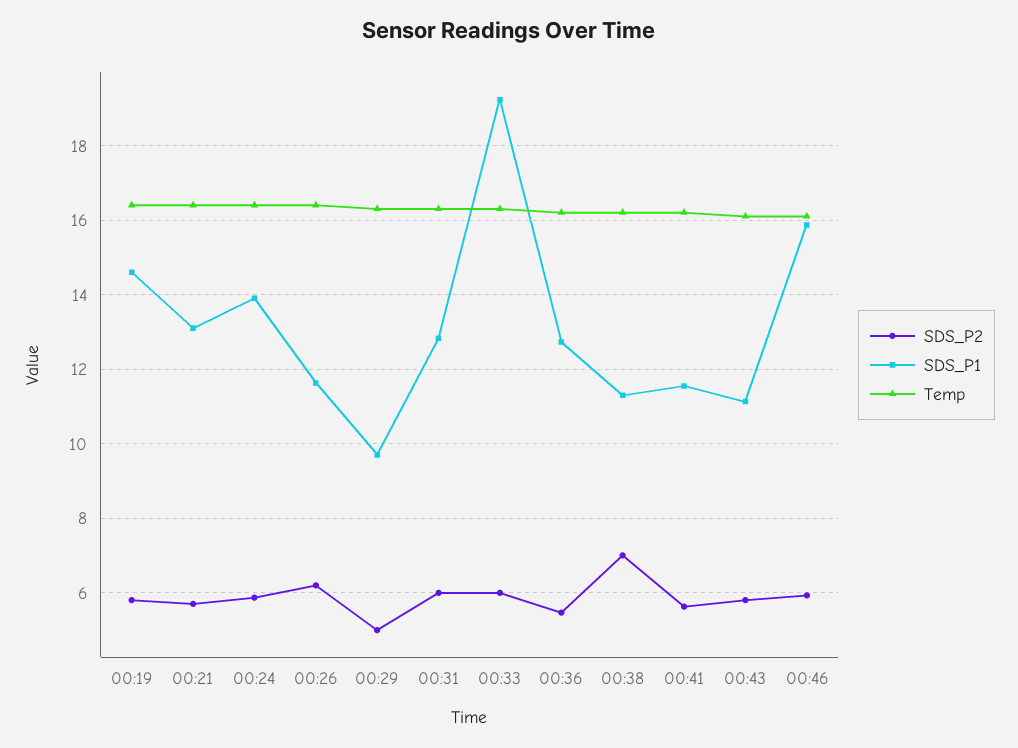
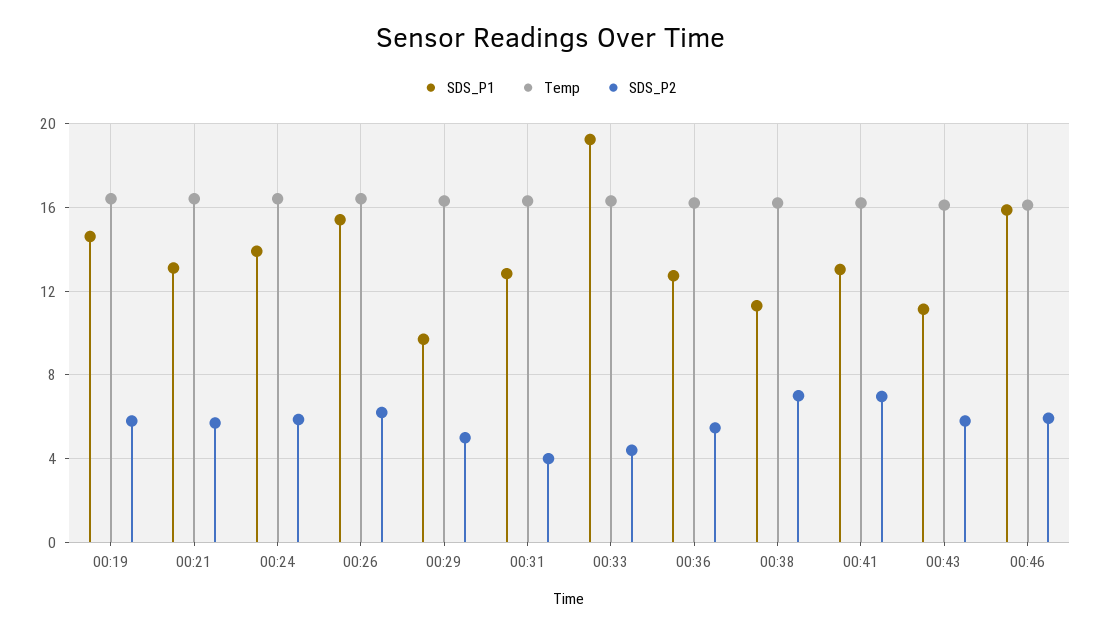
  {
    "SDS_P2": {
      "00:19": 5.8,
      "00:21": 5.8,
      "00:24": 5.8,
      "00:26": 6.2,
      "00:29": 5,
-     "00:31": 6,
+     "00:31": 4,
-     "00:33": 6,
+     "00:33": 4.5,
      "00:36": 5.4,
      "00:38": 7,
-     "00:41": 5.6,
+     "00:41": 7,
      "00:43": 5.8,
      "00:46": 6
    },
    "SDS_P1": {
      "00:19": 14.6,
      "00:21": 13.2,
      "00:24": 14,
-     "00:26": 11.6,
+     "00:26": 15.5,
      "00:29": 9.8,
      "00:31": 12.8,
      "00:33": 19.2,
      "00:36": 12.8,
      "00:38": 11.4,
-     "00:41": 11.6,
+     "00:41": 13,
      "00:43": 11.2,
      "00:46": 15.8
    },
    "Temp": {
      "00:19": 16.4,
      "00:21": 16.4,
      "00:24": 16.4,
      "00:26": 16.4,
      "00:29": 16.4,
      "00:31": 16.4,
      "00:33": 16.4,
      "00:36": 16.2,
      "00:38": 16.2,
      "00:41": 16.2,
      "00:43": 16.2,
      "00:46": 16.2
    }
  }

